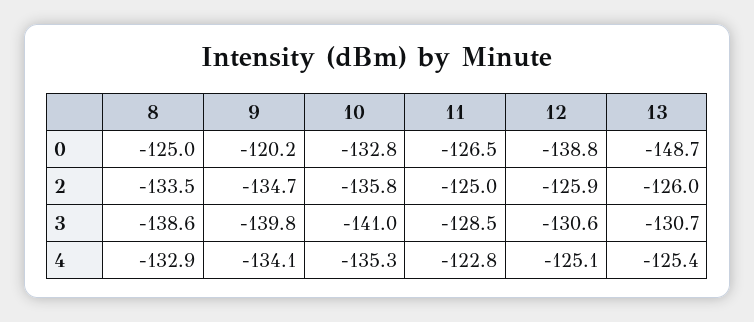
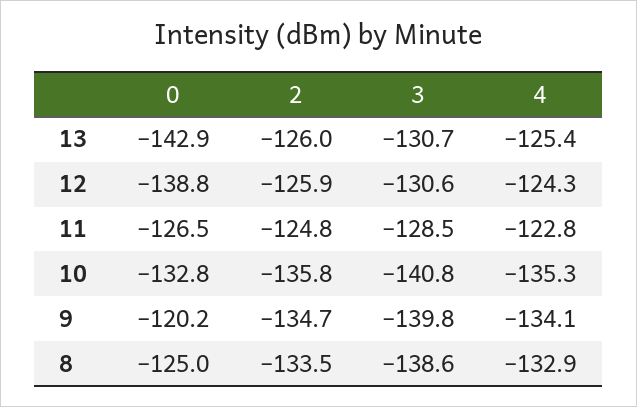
  {
    "8": {
      "0": -125,
      "2": -133.5,
      "3": -138.6,
      "4": -132.9
    },
    "9": {
      "0": -120.2,
      "2": -134.7,
      "3": -139.8,
      "4": -134.1
    },
    "10": {
      "0": -132.8,
      "2": -135.8,
-     "3": -141,
+     "3": -140.8,
      "4": -135.3
    },
    "11": {
      "0": -126.5,
-     "2": -125,
+     "2": -124.8,
      "3": -128.5,
      "4": -122.8
    },
    "12": {
      "0": -138.8,
      "2": -125.9,
      "3": -130.6,
-     "4": -125.1
+     "4": -124.3
    },
    "13": {
-     "0": -148.7,
+     "0": -142.9,
      "2": -126,
      "3": -130.7,
      "4": -125.4
    }
  }

